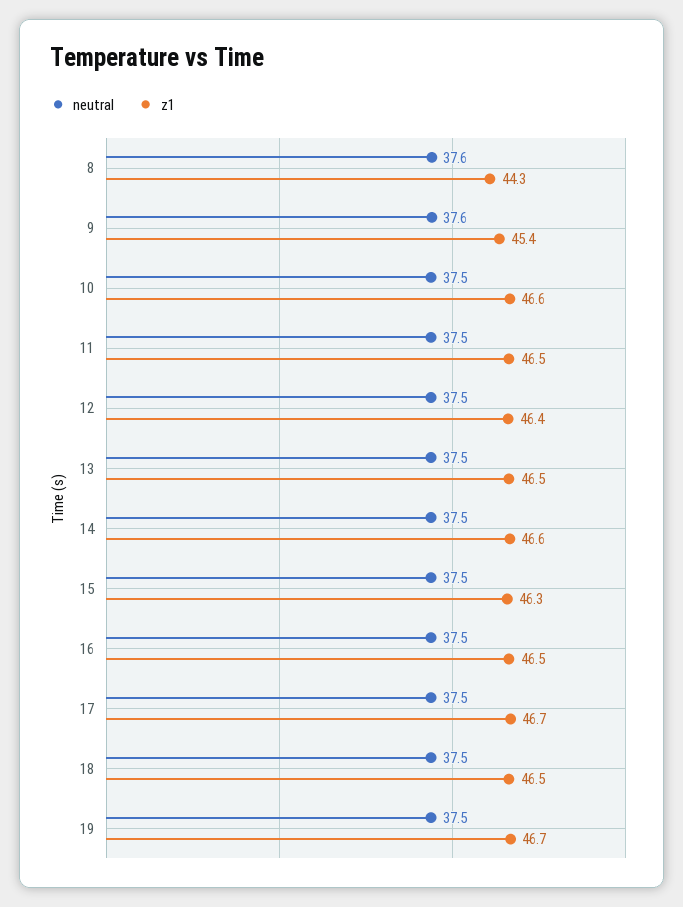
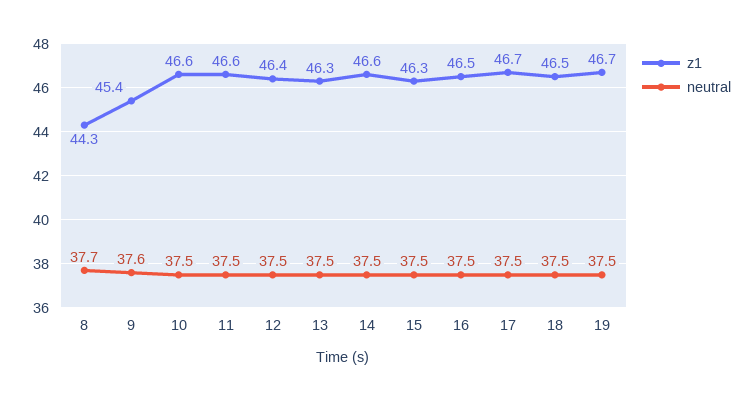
  {
    "neutral": {
-     "8": 37.6,
+     "8": 37.7,
      "9": 37.6,
      "10": 37.5,
      "11": 37.5,
      "12": 37.5,
      "13": 37.5,
      "14": 37.5,
      "15": 37.5,
      "16": 37.5,
      "17": 37.5,
      "18": 37.5,
      "19": 37.5
    },
    "z1": {
      "8": 44.3,
      "9": 45.4,
      "10": 46.6,
-     "11": 46.5,
+     "11": 46.6,
      "12": 46.4,
-     "13": 46.5,
+     "13": 46.3,
      "14": 46.6,
      "15": 46.3,
      "16": 46.5,
      "17": 46.7,
      "18": 46.5,
      "19": 46.7
    }
  }

